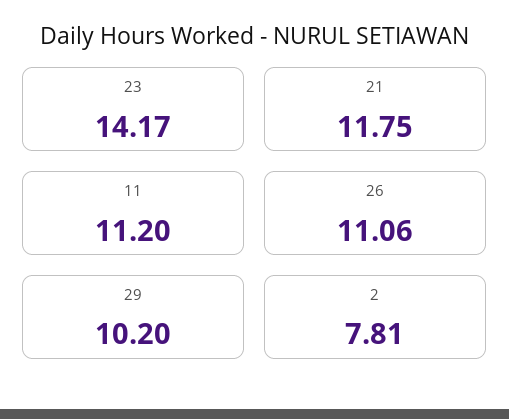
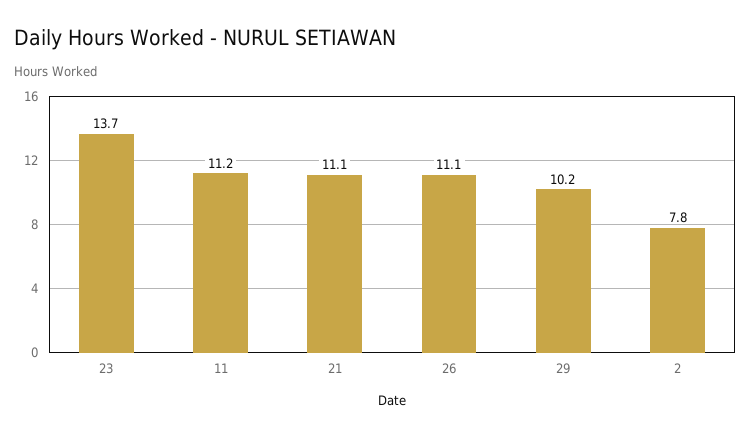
  {
-   "23": 14.17,
+   "23": 13.7,
-   "21": 11.75,
+   "21": 11.1,
    "11": 11.2,
    "26": 11.06,
    "29": 10.2,
    "2": 7.81
  }

